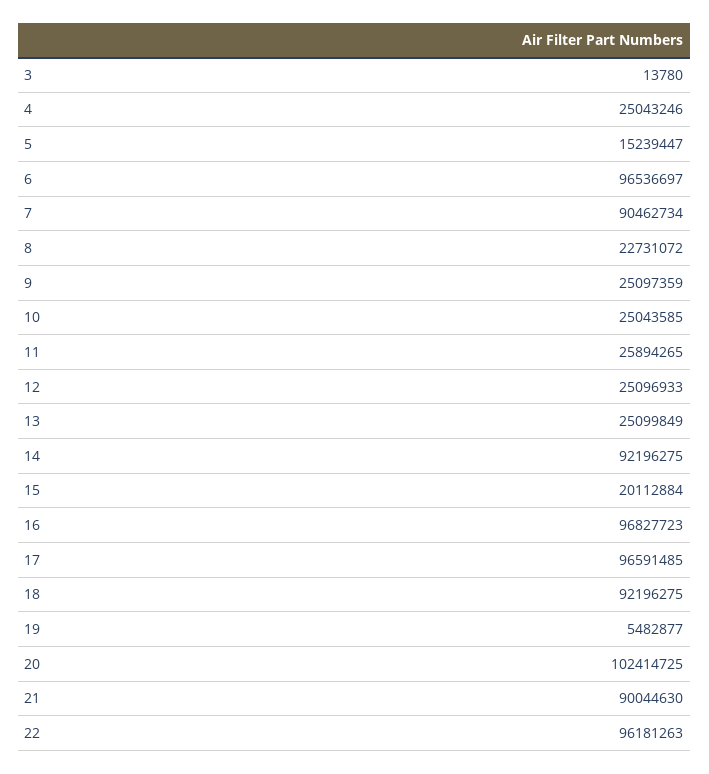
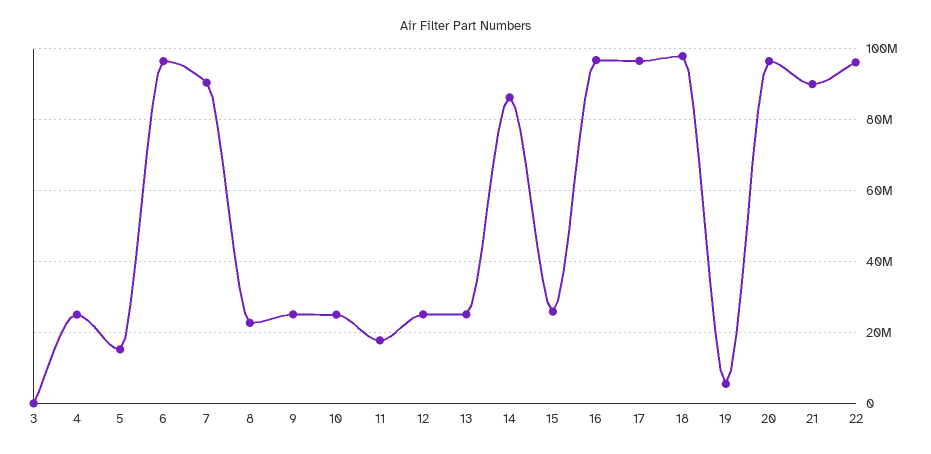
  {
    "3": 13780,
    "4": 25043246,
    "5": 15239447,
    "6": 96536697,
    "7": 90462734,
    "8": 22731072,
    "9": 25097359,
    "10": 25043585,
-   "11": 25894265,
+   "11": 18000000,
    "12": 25096933,
    "13": 25099849,
-   "14": 92196275,
+   "14": 86000000,
-   "15": 20112884,
+   "15": 26000000,
    "16": 96827723,
    "17": 96591485,
-   "18": 92196275,
+   "18": 98000000,
    "19": 5482877,
-   "20": 102414725,
+   "20": 96000000,
    "21": 90044630,
    "22": 96181263
  }

